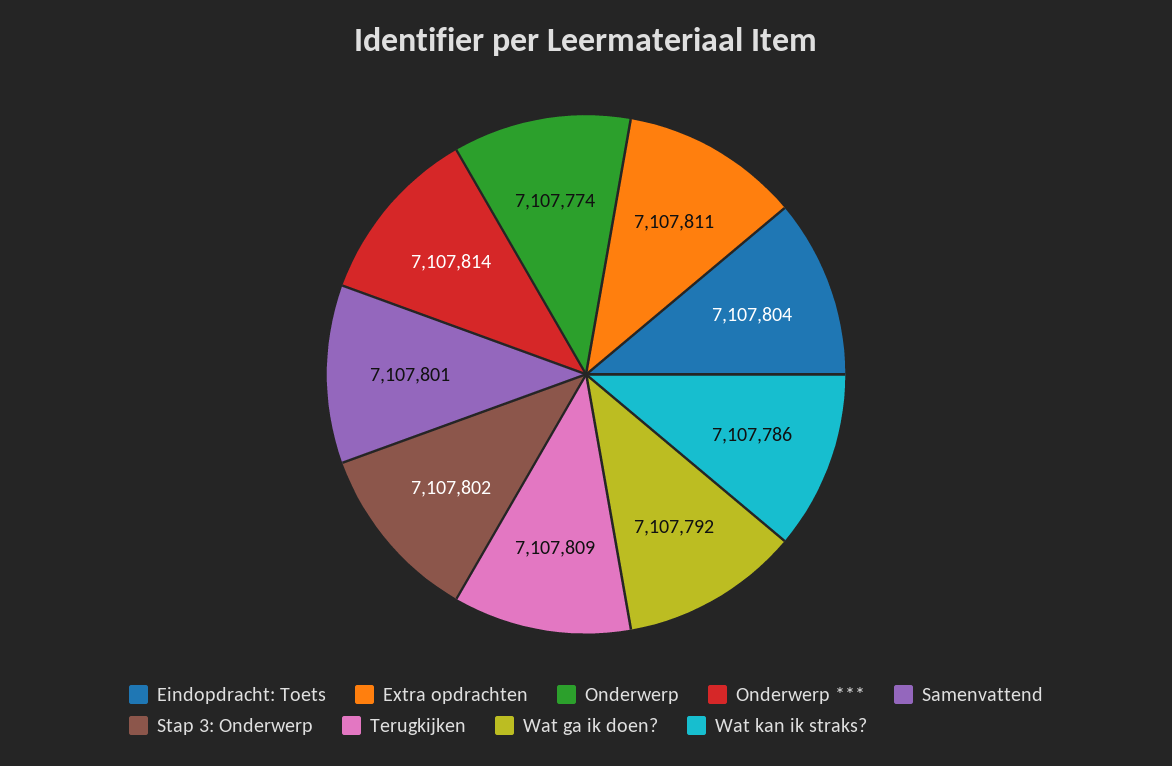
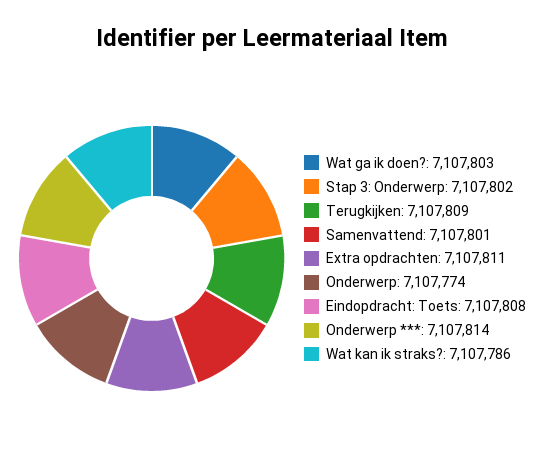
  {
-   "Eindopdracht: Toets": 7107804,
+   "Eindopdracht: Toets": 7107808,
    "Extra opdrachten": 7107811,
    "Onderwerp": 7107774,
    "Onderwerp ***": 7107814,
    "Samenvattend": 7107801,
    "Stap 3: Onderwerp": 7107802,
    "Terugkijken": 7107809,
-   "Wat ga ik doen?": 7107792,
+   "Wat ga ik doen?": 7107803,
    "Wat kan ik straks?": 7107786
  }

